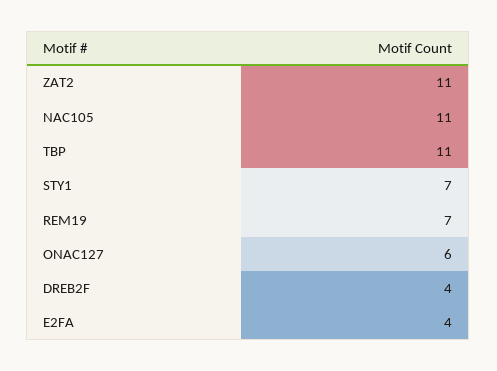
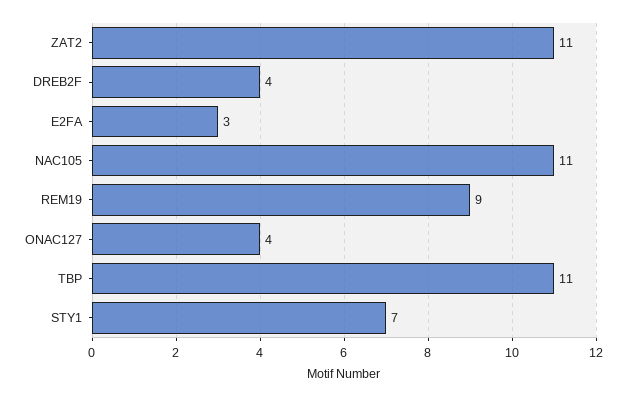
  {
    "ZAT2": 11,
    "NAC105": 11,
    "TBP": 11,
    "STY1": 7,
-   "REM19": 7,
+   "REM19": 9,
-   "ONAC127": 6,
+   "ONAC127": 4,
    "DREB2F": 4,
-   "E2FA": 4
+   "E2FA": 3
  }

